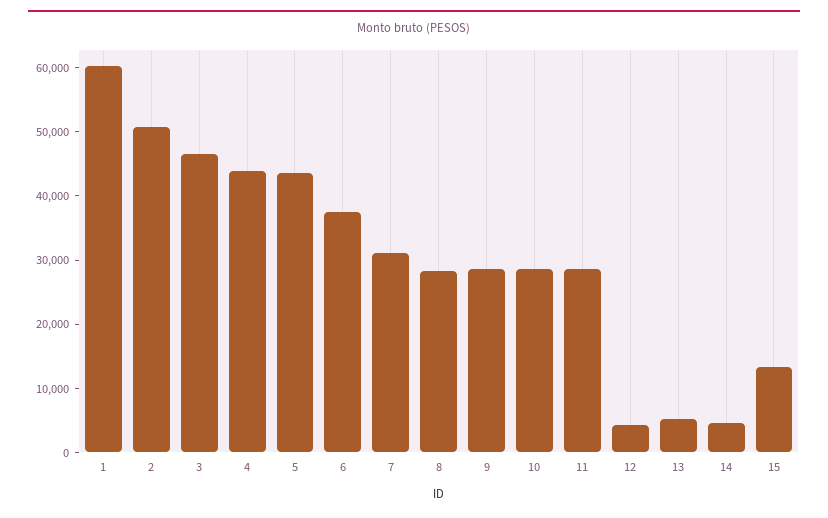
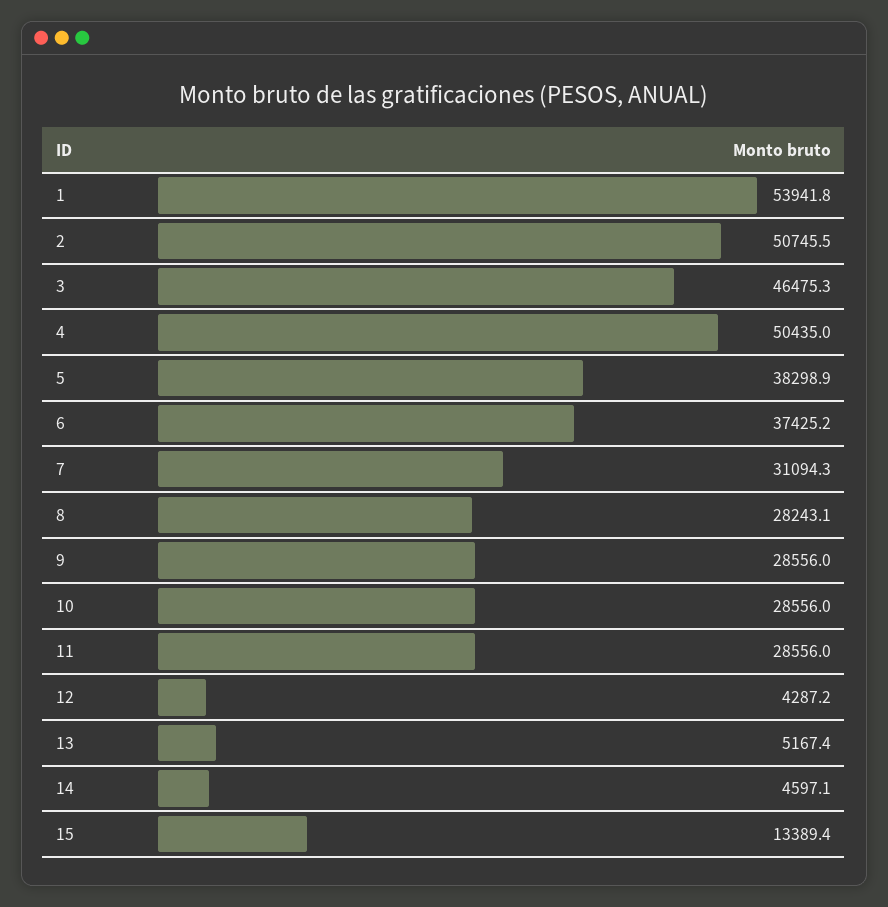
  {
-   "1": 60000,
+   "1": 53941.8,
    "2": 50745.5,
    "3": 46475.3,
-   "4": 44000,
+   "4": 50435,
-   "5": 44000,
+   "5": 38298.9,
    "6": 37425.2,
    "7": 31094.3,
    "8": 28243.1,
    "9": 28556,
    "10": 28556,
    "11": 28556,
    "12": 4287.2,
    "13": 5167.4,
    "14": 4597.1,
    "15": 13389.4
  }

